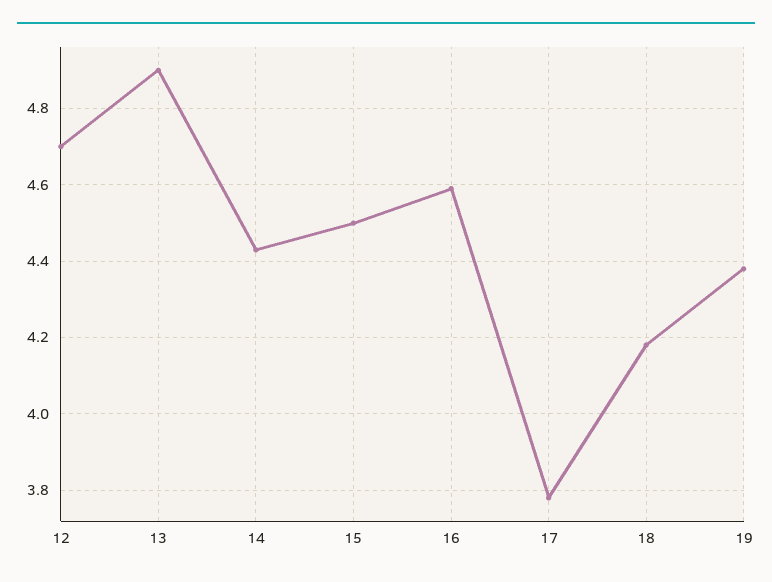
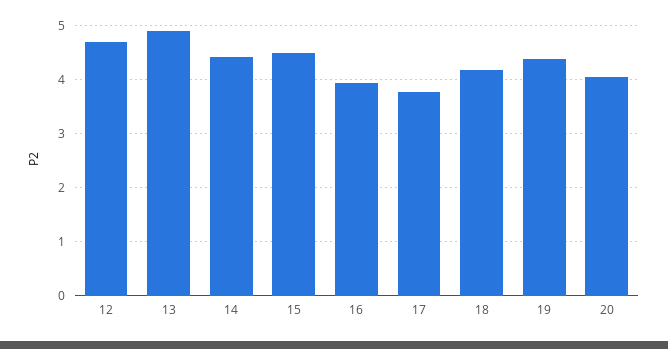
  {
    "12": 4.7,
    "13": 4.9,
    "14": 4.45,
    "15": 4.5,
-   "16": 4.6,
+   "16": 4,
    "17": 3.8,
    "18": 4.2,
-   "19": 4.4
+   "19": 4.4,
+   "20": 4
  }

